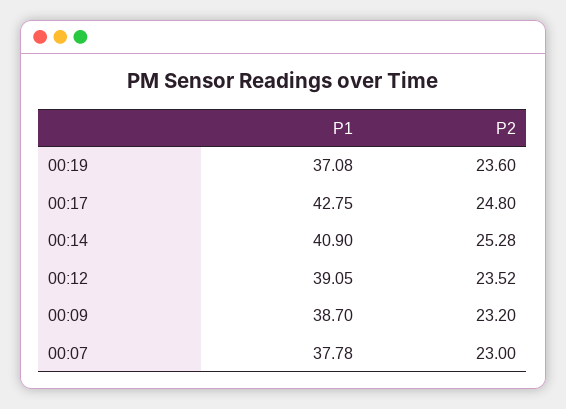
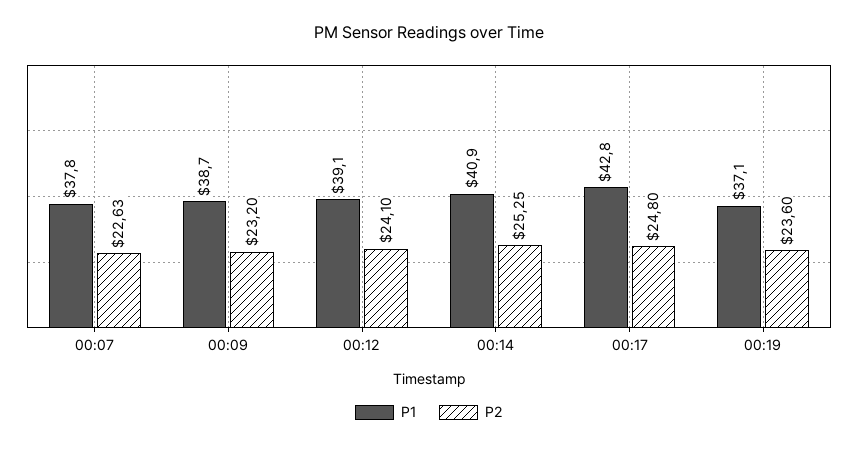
  {
    "P1": {
      "00:19": 37.08,
      "00:17": 42.75,
      "00:14": 40.9,
      "00:12": 39.05,
      "00:09": 38.7,
      "00:07": 37.78
    },
    "P2": {
      "00:19": 23.6,
      "00:17": 24.8,
-     "00:14": 25.28,
+     "00:14": 25.25,
-     "00:12": 23.52,
+     "00:12": 24.1,
      "00:09": 23.2,
-     "00:07": 23
+     "00:07": 22.63
    }
  }

